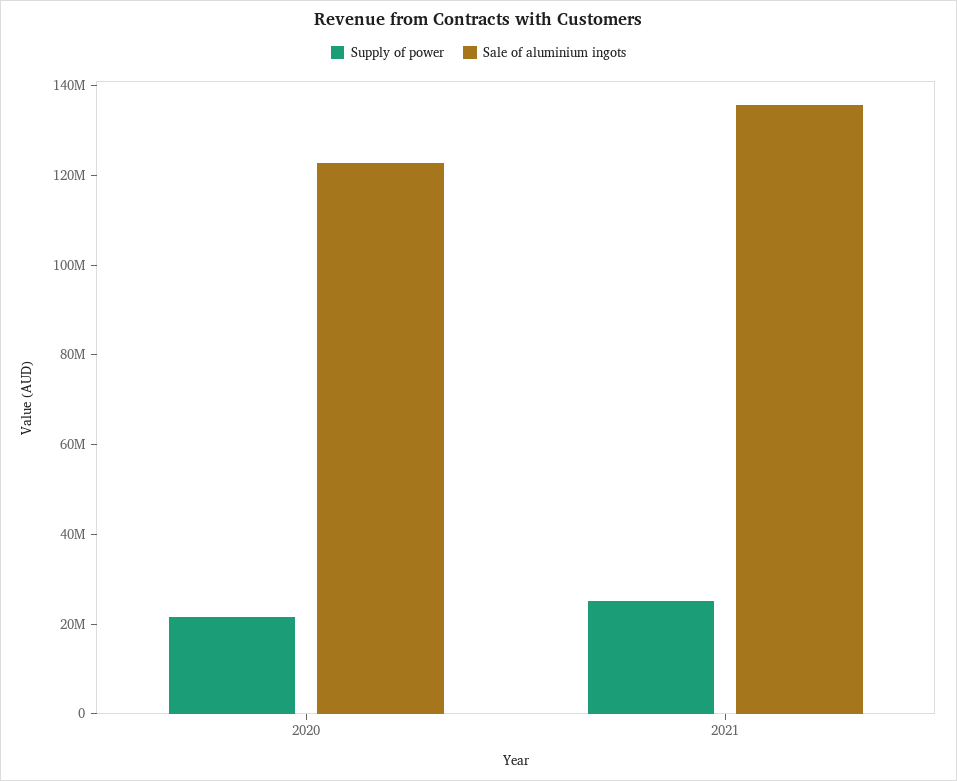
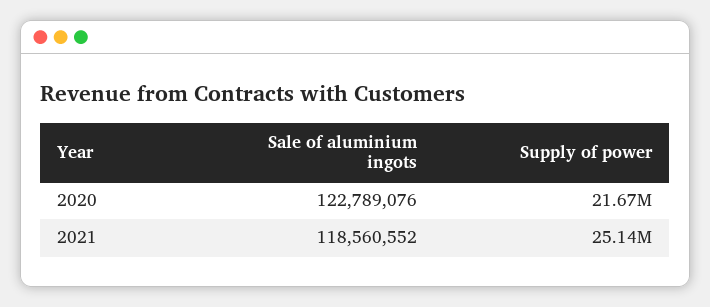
  {
    "Supply of power": {
      "2020": 21670000,
      "2021": 25140000
    },
    "Sale of aluminium ingots": {
      "2020": 122789076,
-     "2021": 135000000
+     "2021": 118560552
    }
  }

